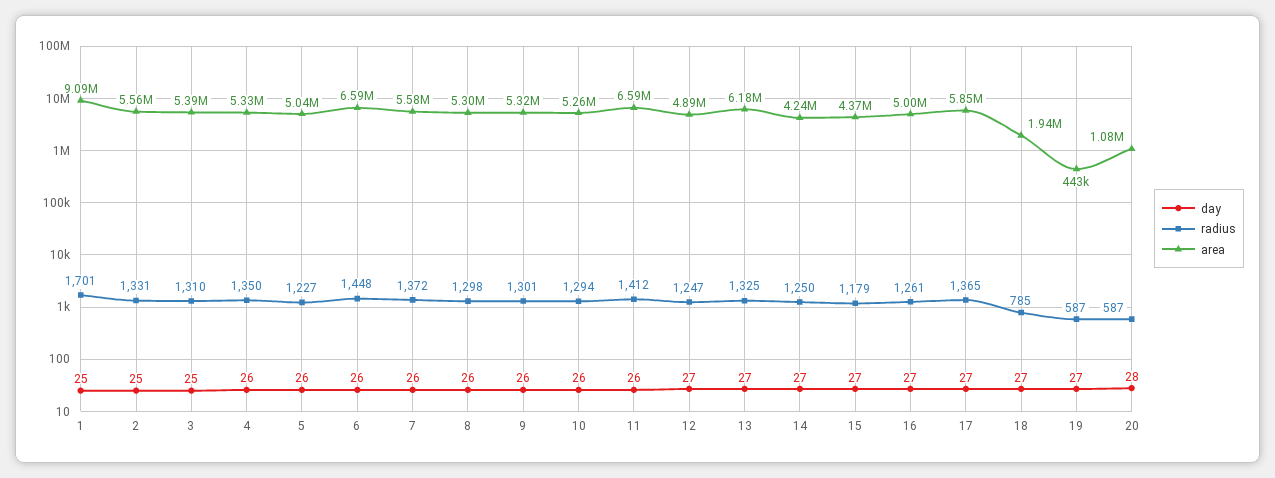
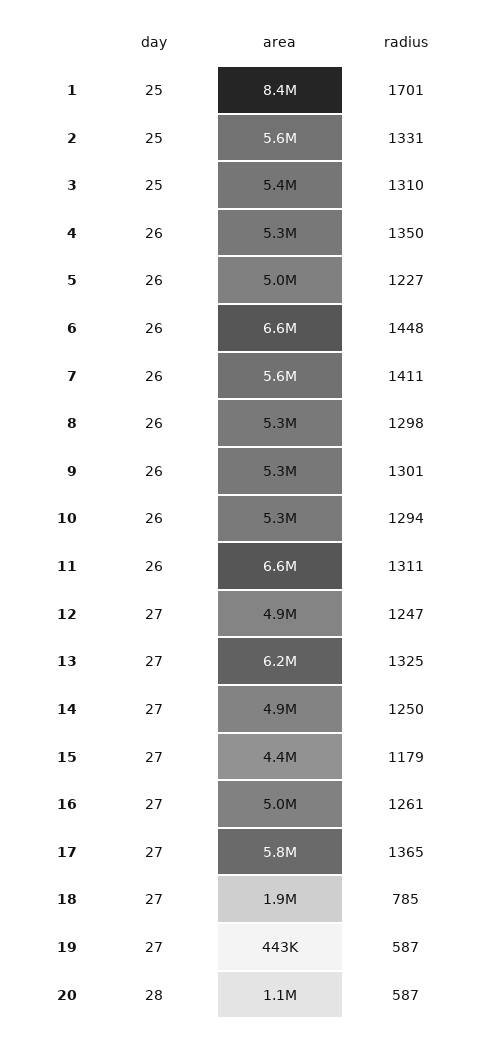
  {
    "day": {
      "1": 25,
      "2": 25,
      "3": 25,
      "4": 26,
      "5": 26,
      "6": 26,
      "7": 26,
      "8": 26,
      "9": 26,
      "10": 26,
      "11": 26,
      "12": 27,
      "13": 27,
      "14": 27,
      "15": 27,
      "16": 27,
      "17": 27,
      "18": 27,
      "19": 27,
      "20": 28
    },
    "radius": {
      "1": 1701,
      "2": 1331,
      "3": 1310,
      "4": 1350,
      "5": 1227,
      "6": 1448,
-     "7": 1372,
+     "7": 1411,
      "8": 1298,
      "9": 1301,
      "10": 1294,
-     "11": 1412,
+     "11": 1311,
      "12": 1247,
      "13": 1325,
      "14": 1250,
      "15": 1179,
      "16": 1261,
      "17": 1365,
      "18": 785,
      "19": 587,
      "20": 587
    },
    "area": {
-     "1": 9090000,
+     "1": 8400000,
      "2": 5560000,
      "3": 5390000,
      "4": 5330000,
      "5": 5040000,
      "6": 6590000,
      "7": 5580000,
      "8": 5300000,
      "9": 5320000,
      "10": 5260000,
      "11": 6590000,
      "12": 4890000,
      "13": 6180000,
-     "14": 4240000,
+     "14": 4900000,
      "15": 4370000,
      "16": 5000000,
      "17": 5850000,
      "18": 1940000,
      "19": 443000,
      "20": 1080000
    }
  }

